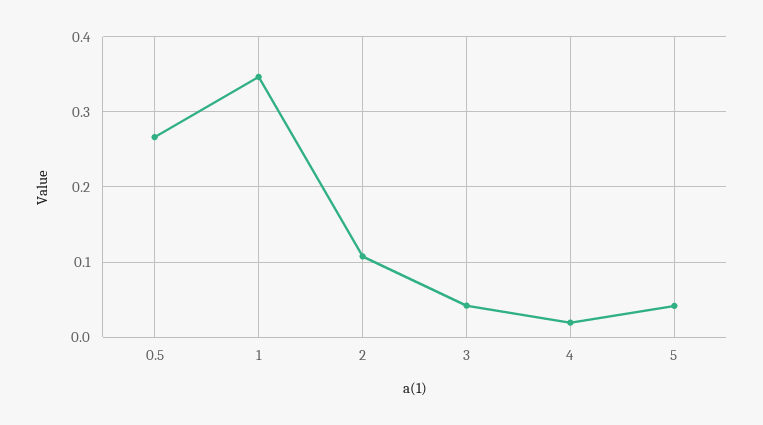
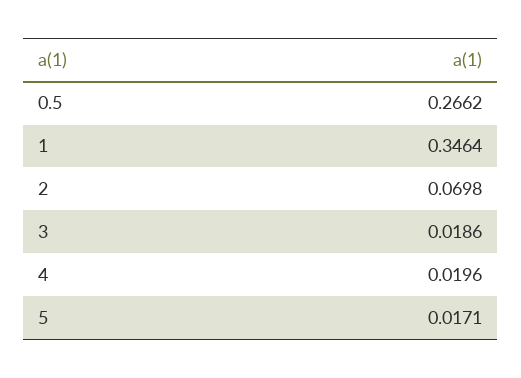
  {
    "0.5": 0.2662,
    "1": 0.3464,
-   "2": 0.11,
+   "2": 0.0698,
-   "3": 0.04,
+   "3": 0.0186,
    "4": 0.0196,
-   "5": 0.04
+   "5": 0.0171
  }

